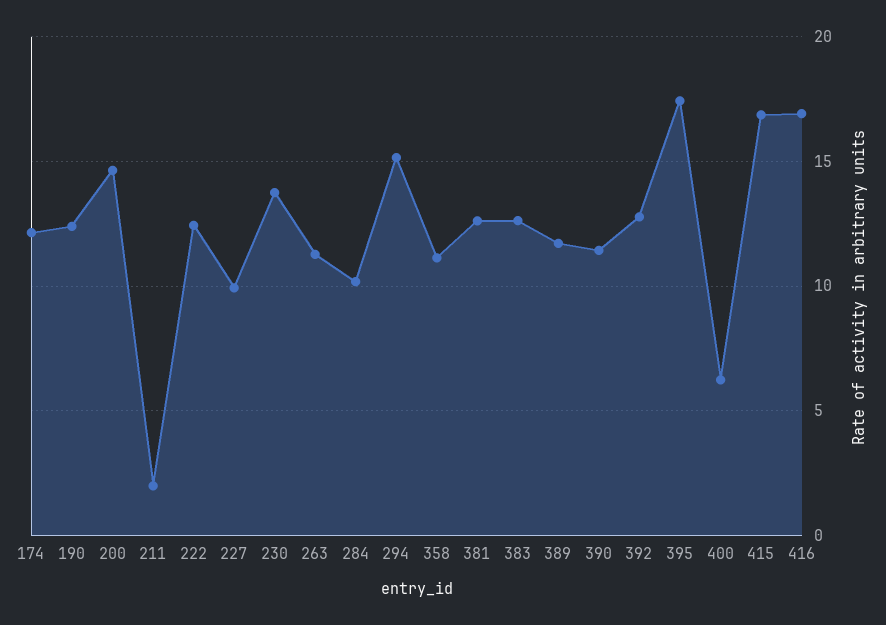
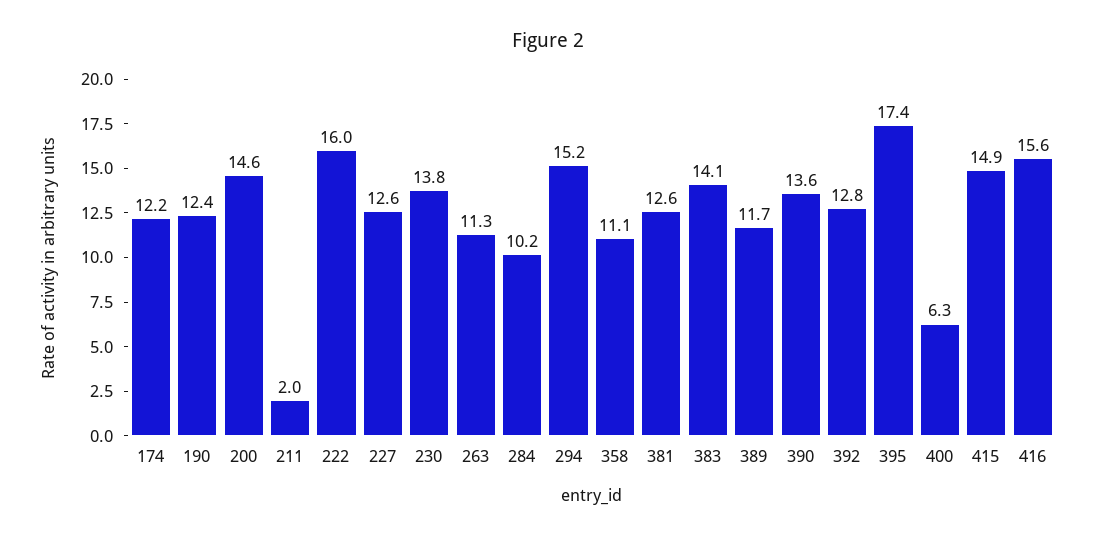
  {
    "174": 12.2,
    "190": 12.4,
    "200": 14.6,
    "211": 2,
-   "222": 12.5,
+   "222": 16,
-   "227": 10,
+   "227": 12.6,
    "230": 13.8,
    "263": 11.3,
    "284": 10.2,
    "294": 15.2,
    "358": 11.1,
    "381": 12.6,
-   "383": 12.5,
+   "383": 14.1,
    "389": 11.7,
-   "390": 11.5,
+   "390": 13.6,
    "392": 12.8,
    "395": 17.4,
    "400": 6.3,
-   "415": 17,
+   "415": 14.9,
-   "416": 17
+   "416": 15.6
  }

